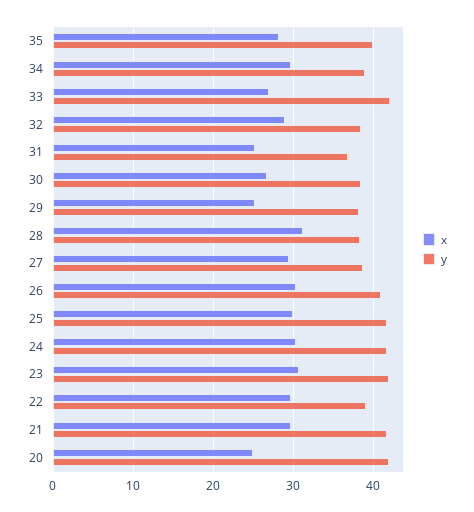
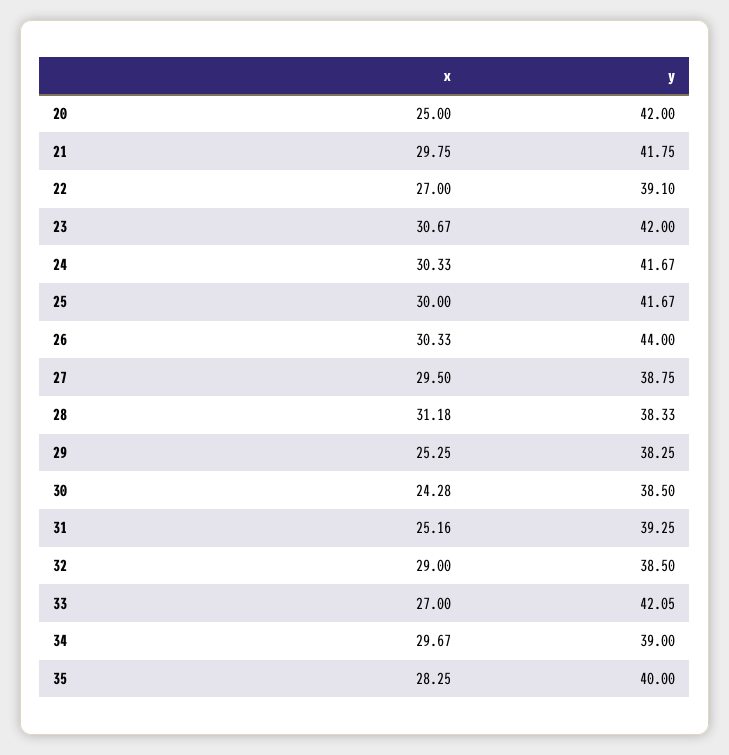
  {
    "x": {
      "35": 28.25,
      "34": 29.67,
      "33": 27,
      "32": 29,
      "31": 25.16,
-     "30": 27,
+     "30": 24.28,
      "29": 25.25,
      "28": 31.18,
      "27": 29.5,
      "26": 30.33,
      "25": 30,
      "24": 30.33,
      "23": 30.67,
-     "22": 30,
+     "22": 27,
      "21": 29.75,
      "20": 25
    },
    "y": {
      "35": 40,
      "34": 39,
      "33": 42.05,
      "32": 38.5,
-     "31": 37,
+     "31": 39.25,
      "30": 38.5,
      "29": 38.25,
      "28": 38.33,
      "27": 38.75,
-     "26": 41,
+     "26": 44,
      "25": 41.67,
      "24": 41.67,
      "23": 42,
      "22": 39.1,
      "21": 41.75,
      "20": 42
    }
  }

